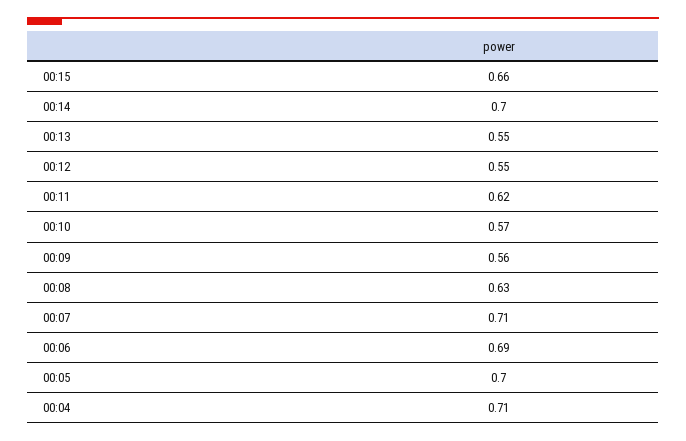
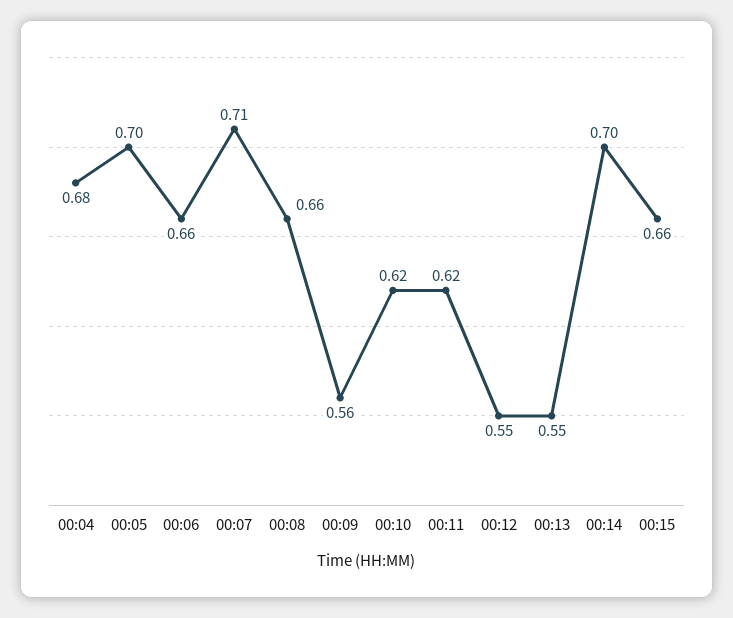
  {
    "00:15": 0.66,
    "00:14": 0.7,
    "00:13": 0.55,
    "00:12": 0.55,
    "00:11": 0.62,
-   "00:10": 0.57,
+   "00:10": 0.62,
    "00:09": 0.56,
-   "00:08": 0.63,
+   "00:08": 0.66,
    "00:07": 0.71,
-   "00:06": 0.69,
+   "00:06": 0.66,
    "00:05": 0.7,
-   "00:04": 0.71
+   "00:04": 0.68
  }

